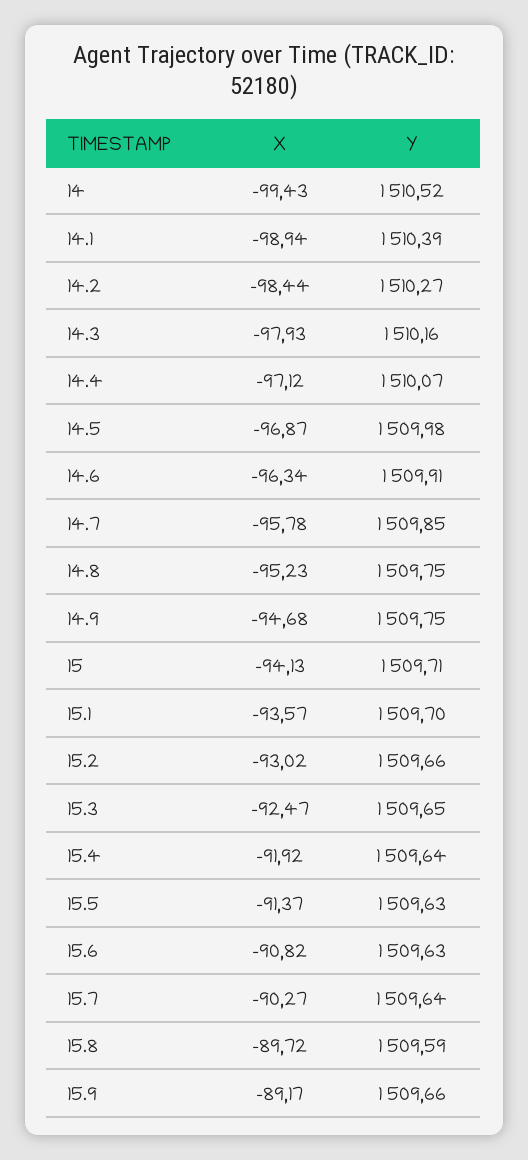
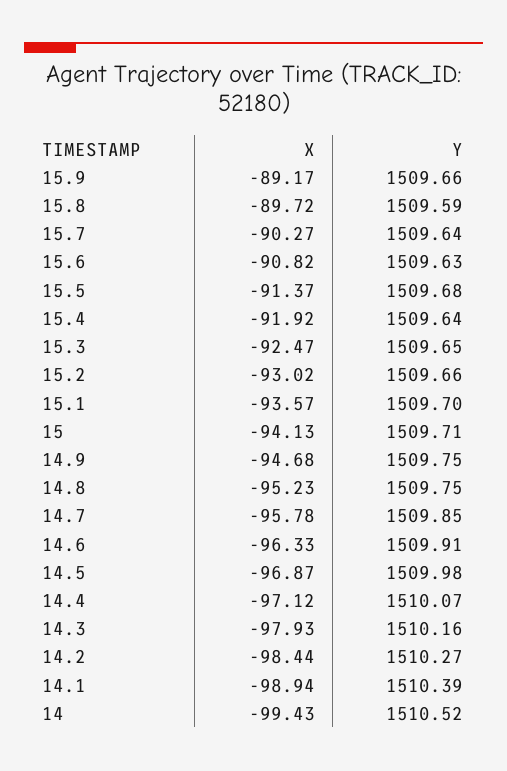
  {
    "X": {
      "14": -99.43,
      "14.1": -98.94,
      "14.2": -98.44,
      "14.3": -97.93,
      "14.4": -97.12,
      "14.5": -96.87,
-     "14.6": -96.34,
+     "14.6": -96.33,
      "14.7": -95.78,
      "14.8": -95.23,
      "14.9": -94.68,
      "15": -94.13,
      "15.1": -93.57,
      "15.2": -93.02,
      "15.3": -92.47,
      "15.4": -91.92,
      "15.5": -91.37,
      "15.6": -90.82,
      "15.7": -90.27,
      "15.8": -89.72,
      "15.9": -89.17
    },
    "Y": {
      "14": 1510.52,
      "14.1": 1510.39,
      "14.2": 1510.27,
      "14.3": 1510.16,
      "14.4": 1510.07,
      "14.5": 1509.98,
      "14.6": 1509.91,
      "14.7": 1509.85,
      "14.8": 1509.75,
      "14.9": 1509.75,
      "15": 1509.71,
      "15.1": 1509.7,
      "15.2": 1509.66,
      "15.3": 1509.65,
      "15.4": 1509.64,
-     "15.5": 1509.63,
+     "15.5": 1509.68,
      "15.6": 1509.63,
      "15.7": 1509.64,
      "15.8": 1509.59,
      "15.9": 1509.66
    }
  }

